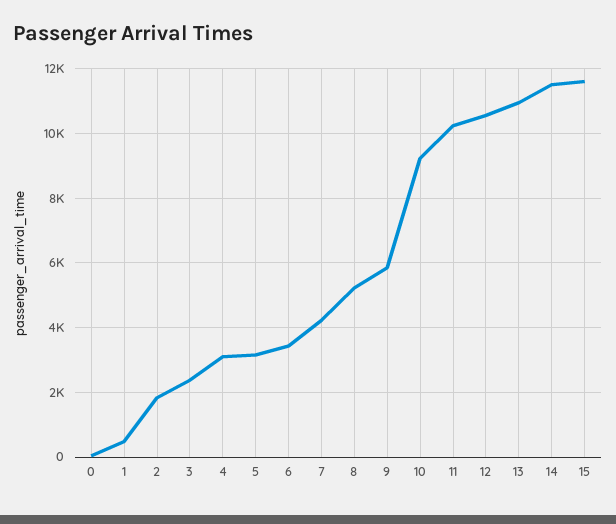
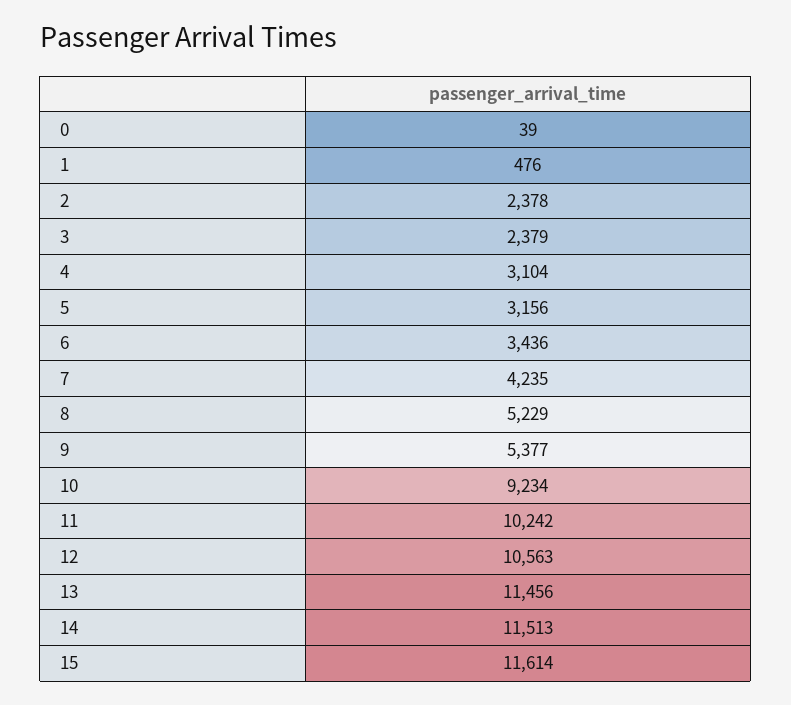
  {
    "0": 39,
    "1": 476,
-   "2": 1800,
+   "2": 2378,
    "3": 2379,
    "4": 3104,
    "5": 3156,
    "6": 3436,
    "7": 4235,
    "8": 5229,
-   "9": 5800,
+   "9": 5377,
    "10": 9234,
    "11": 10242,
    "12": 10563,
-   "13": 11000,
+   "13": 11456,
    "14": 11513,
    "15": 11614
  }

